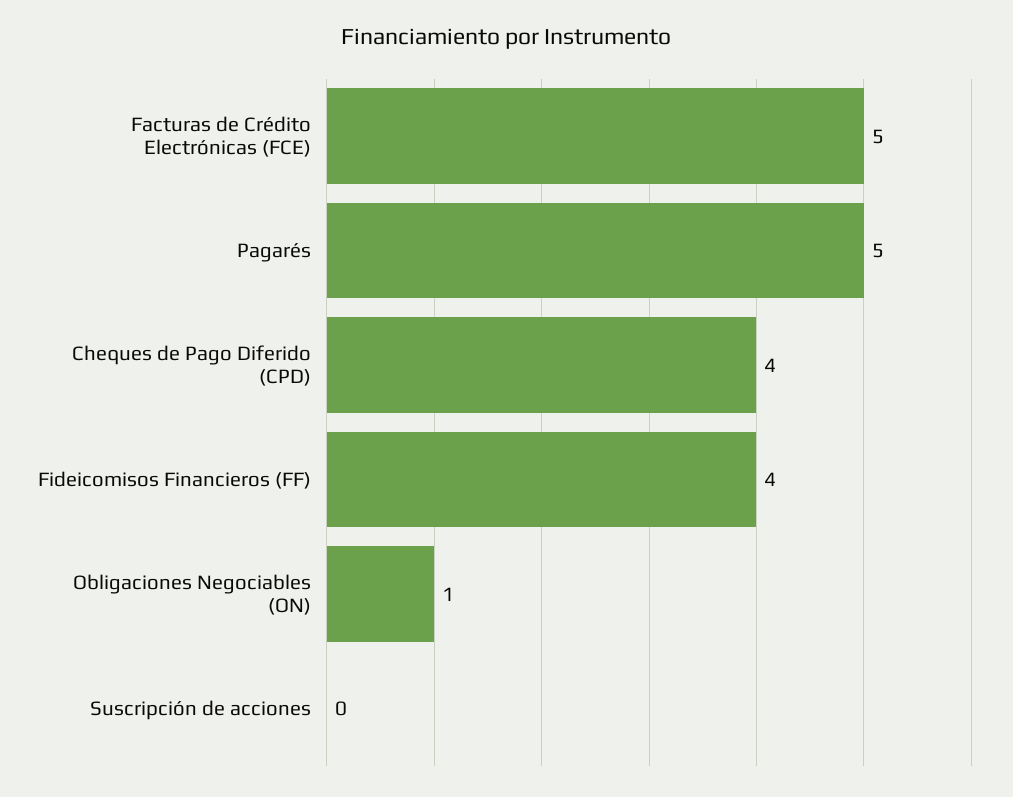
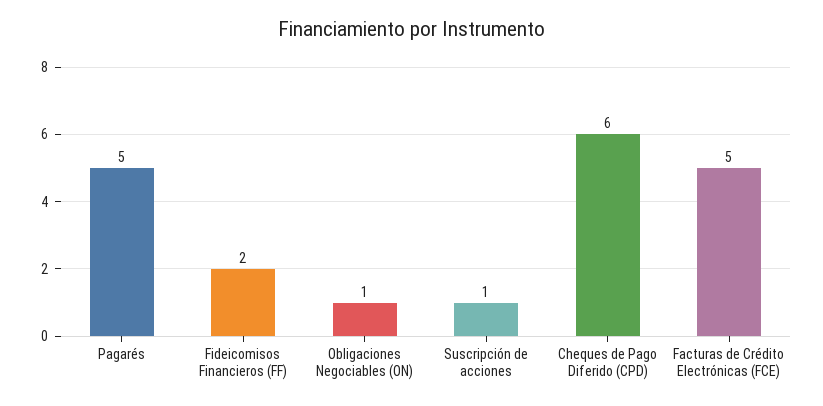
  {
    "Facturas de Crédito Electrónicas (FCE)": 5,
    "Pagarés": 5,
-   "Cheques de Pago Diferido (CPD)": 4,
+   "Cheques de Pago Diferido (CPD)": 6,
-   "Fideicomisos Financieros (FF)": 4,
+   "Fideicomisos Financieros (FF)": 2,
    "Obligaciones Negociables (ON)": 1,
-   "Suscripción de acciones": 0
+   "Suscripción de acciones": 1
  }

